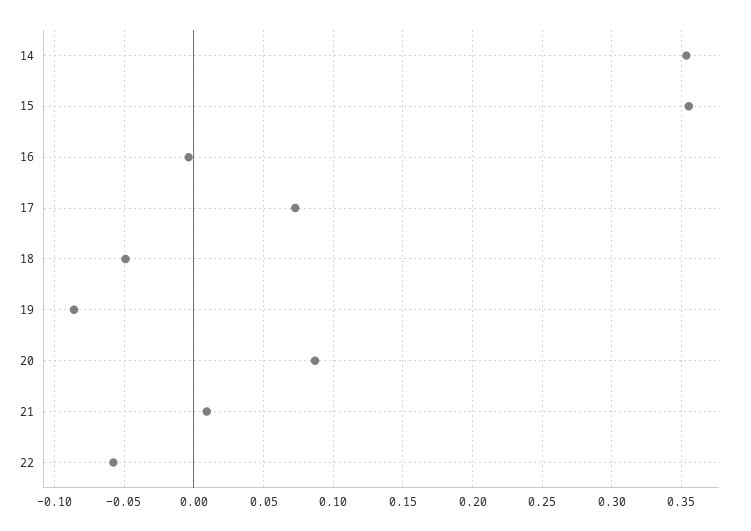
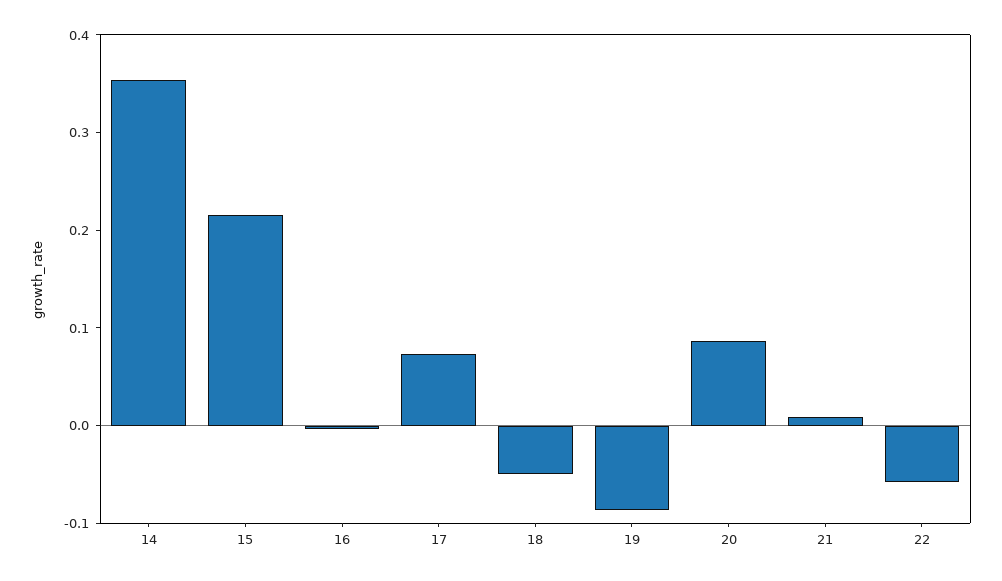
  {
    "14": 0.355,
-   "15": 0.355,
+   "15": 0.22,
    "16": -0.005,
    "17": 0.075,
    "18": -0.05,
    "19": -0.085,
    "20": 0.085,
    "21": 0.01,
    "22": -0.06
  }

